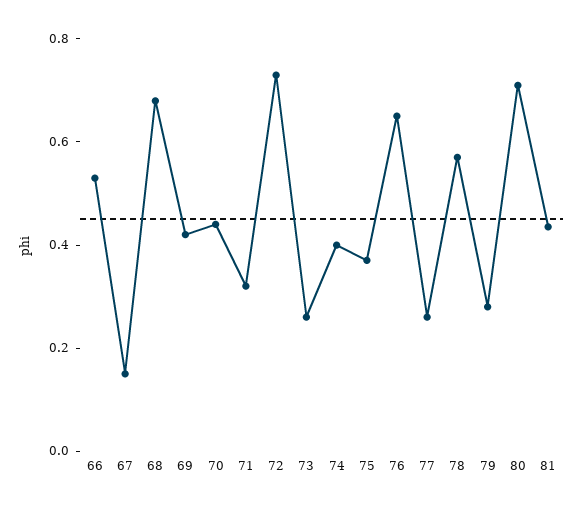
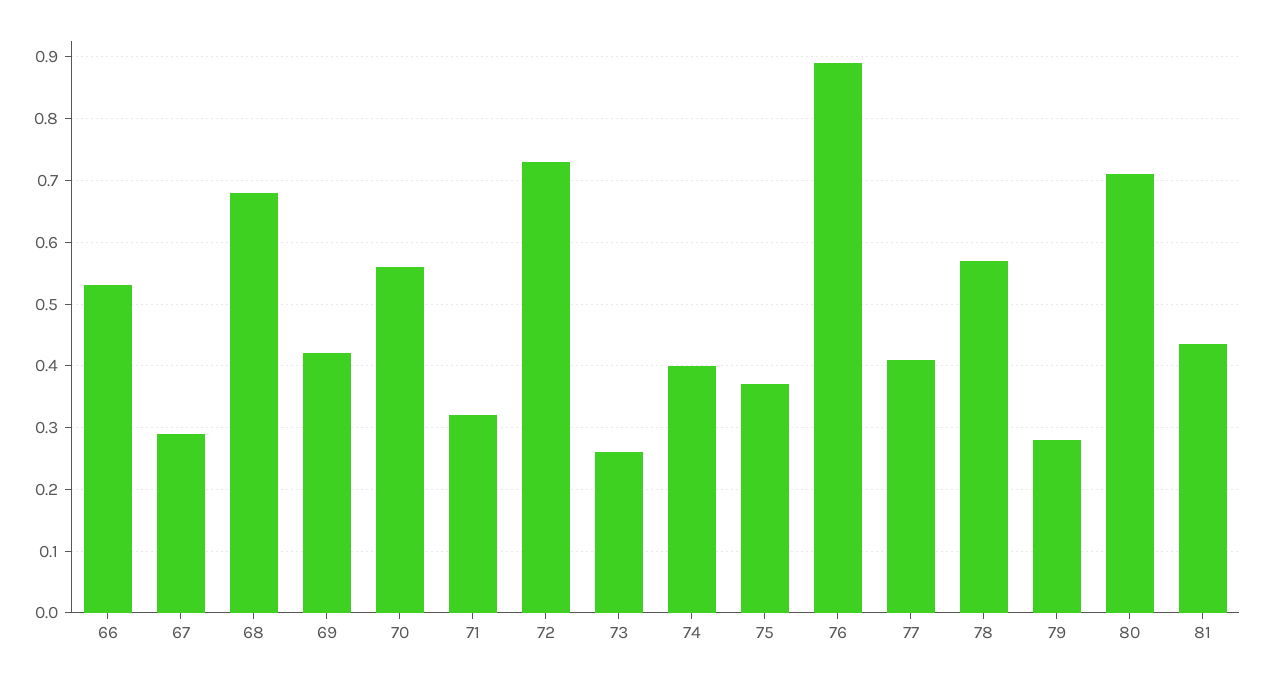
  {
    "66": 0.53,
-   "67": 0.15,
+   "67": 0.29,
    "68": 0.68,
    "69": 0.42,
-   "70": 0.45,
+   "70": 0.56,
    "71": 0.32,
    "72": 0.73,
    "73": 0.26,
    "74": 0.4,
    "75": 0.37,
-   "76": 0.65,
+   "76": 0.89,
-   "77": 0.25,
+   "77": 0.41,
    "78": 0.57,
    "79": 0.28,
    "80": 0.71,
    "81": 0.44
  }

